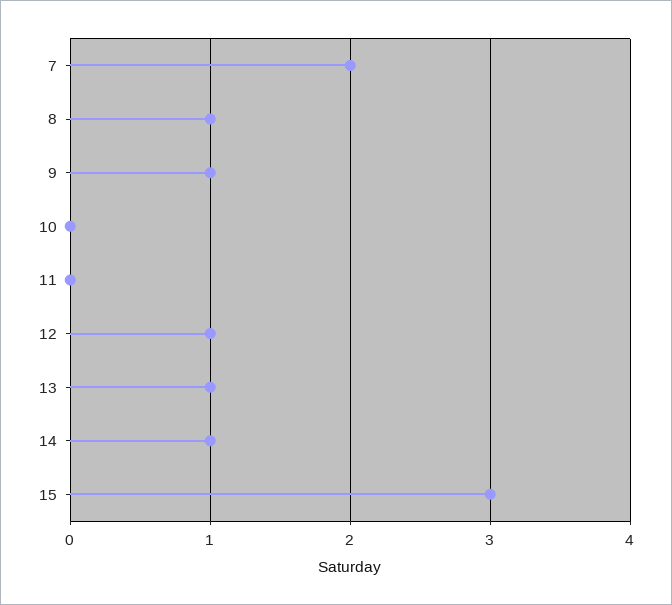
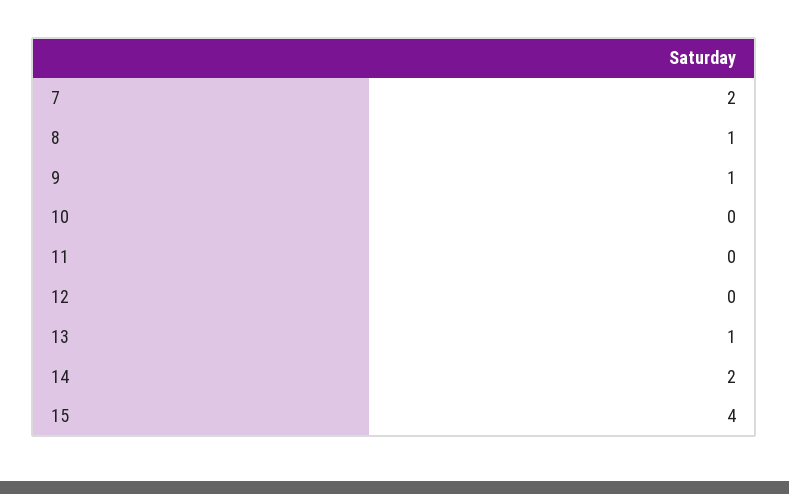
  {
    "7": 2,
    "8": 1,
    "9": 1,
    "10": 0,
    "11": 0,
-   "12": 1,
+   "12": 0,
    "13": 1,
-   "14": 1,
+   "14": 2,
-   "15": 3
+   "15": 4
  }

